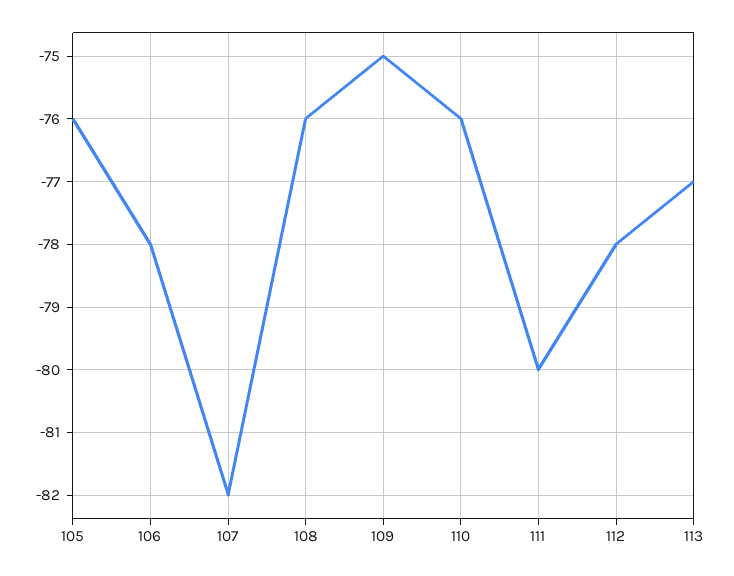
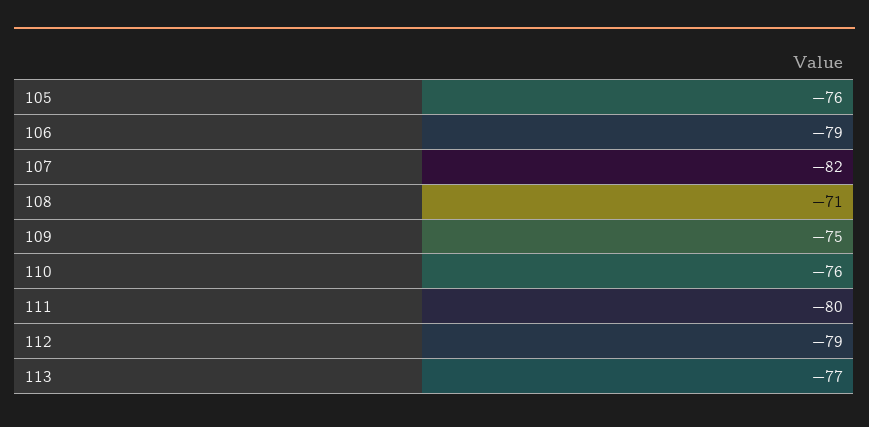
  {
    "105": -76,
-   "106": -78,
+   "106": -79,
    "107": -82,
-   "108": -76,
+   "108": -71,
    "109": -75,
    "110": -76,
    "111": -80,
-   "112": -78,
+   "112": -79,
    "113": -77
  }

